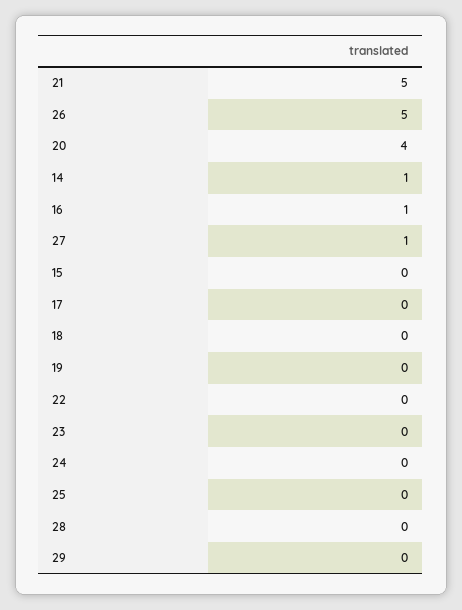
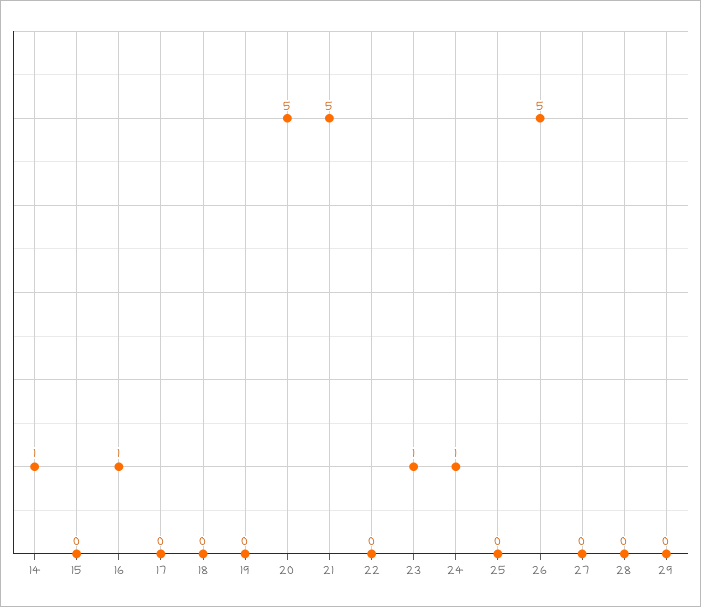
  {
    "21": 5,
    "26": 5,
-   "20": 4,
+   "20": 5,
    "14": 1,
    "16": 1,
-   "27": 1,
+   "27": 0,
    "15": 0,
    "17": 0,
    "18": 0,
    "19": 0,
    "22": 0,
-   "23": 0,
+   "23": 1,
-   "24": 0,
+   "24": 1,
    "25": 0,
    "28": 0,
    "29": 0
  }

